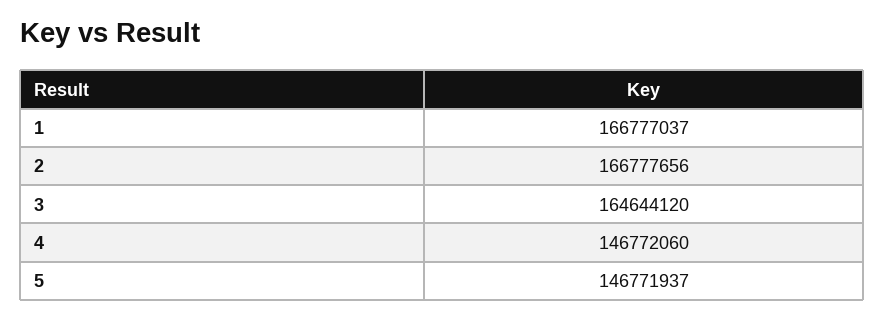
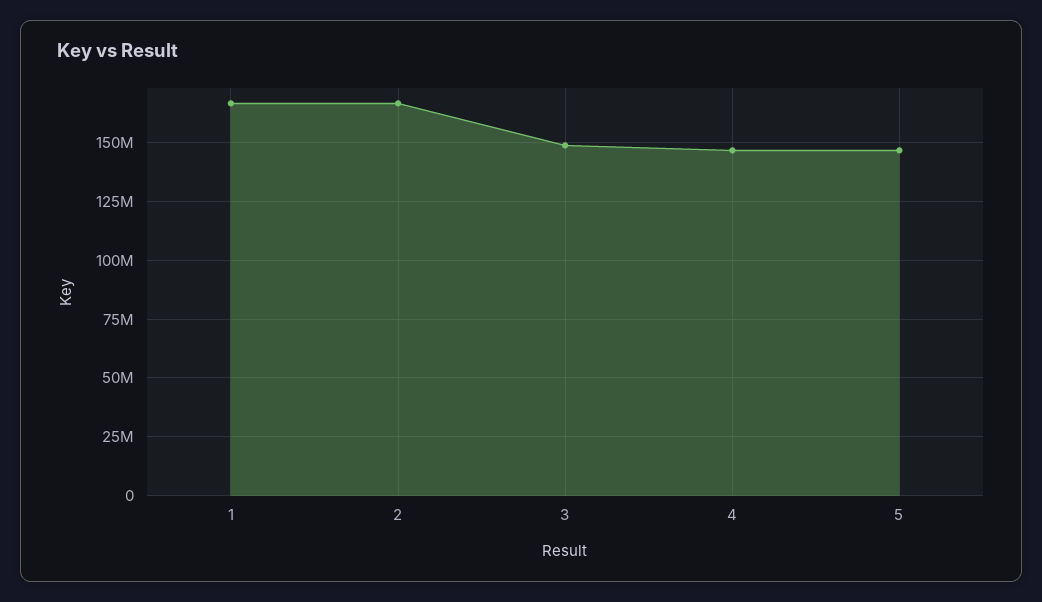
  {
    "1": 166777037,
    "2": 166777656,
-   "3": 164644120,
+   "3": 150000000,
    "4": 146772060,
    "5": 146771937
  }

